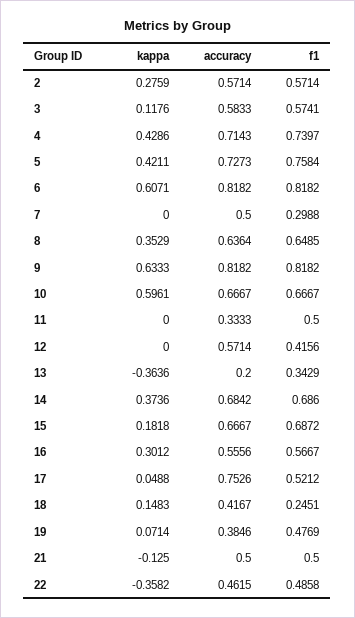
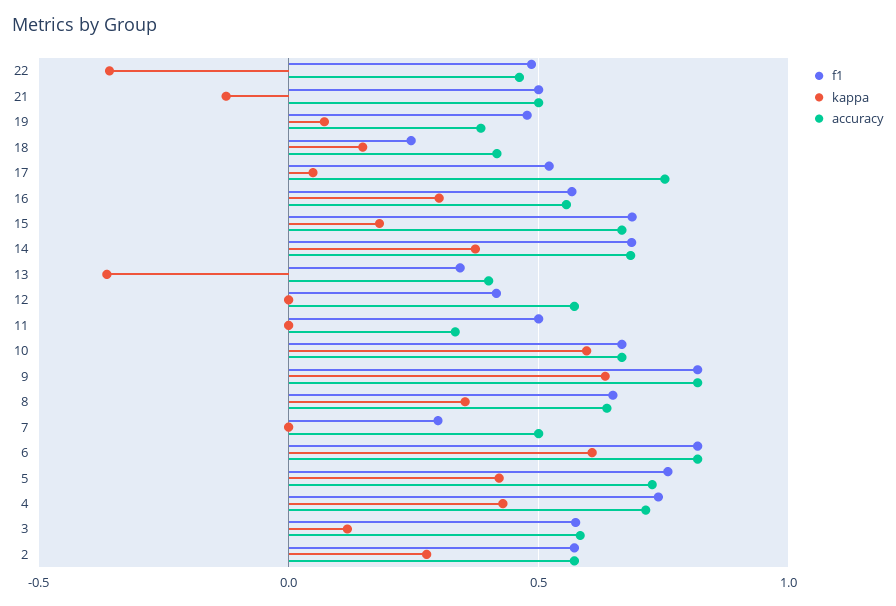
  {
    "kappa": {
      "2": 0.2759,
      "3": 0.1176,
      "4": 0.4286,
      "5": 0.4211,
      "6": 0.6071,
      "7": 0,
      "8": 0.3529,
      "9": 0.6333,
      "10": 0.5961,
      "11": 0,
      "12": 0,
      "13": -0.3636,
      "14": 0.3736,
      "15": 0.1818,
      "16": 0.3012,
      "17": 0.0488,
      "18": 0.1483,
      "19": 0.0714,
      "21": -0.125,
      "22": -0.3582
    },
    "accuracy": {
      "2": 0.5714,
      "3": 0.5833,
      "4": 0.7143,
      "5": 0.7273,
      "6": 0.8182,
      "7": 0.5,
      "8": 0.6364,
      "9": 0.8182,
      "10": 0.6667,
      "11": 0.3333,
      "12": 0.5714,
-     "13": 0.2,
+     "13": 0.4,
      "14": 0.6842,
      "15": 0.6667,
      "16": 0.5556,
      "17": 0.7526,
      "18": 0.4167,
      "19": 0.3846,
      "21": 0.5,
      "22": 0.4615
    },
    "f1": {
      "2": 0.5714,
      "3": 0.5741,
      "4": 0.7397,
      "5": 0.7584,
      "6": 0.8182,
      "7": 0.2988,
      "8": 0.6485,
      "9": 0.8182,
      "10": 0.6667,
      "11": 0.5,
      "12": 0.4156,
      "13": 0.3429,
      "14": 0.686,
      "15": 0.6872,
      "16": 0.5667,
      "17": 0.5212,
      "18": 0.2451,
      "19": 0.4769,
      "21": 0.5,
      "22": 0.4858
    }
  }

